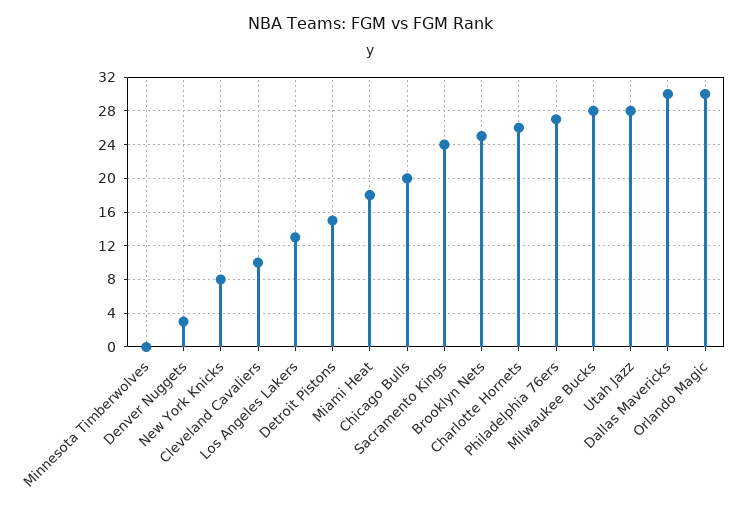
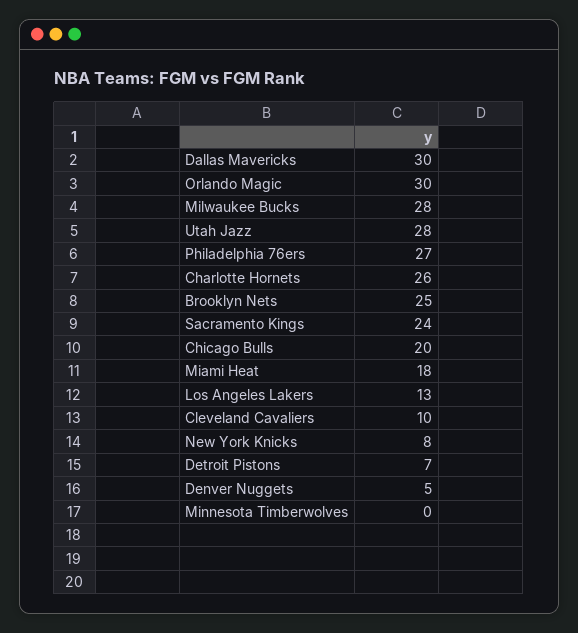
  {
    "Minnesota Timberwolves": 0,
-   "Denver Nuggets": 3,
+   "Denver Nuggets": 5,
    "New York Knicks": 8,
    "Cleveland Cavaliers": 10,
    "Los Angeles Lakers": 13,
-   "Detroit Pistons": 15,
+   "Detroit Pistons": 7,
    "Miami Heat": 18,
    "Chicago Bulls": 20,
    "Sacramento Kings": 24,
    "Brooklyn Nets": 25,
    "Charlotte Hornets": 26,
    "Philadelphia 76ers": 27,
    "Milwaukee Bucks": 28,
    "Utah Jazz": 28,
    "Dallas Mavericks": 30,
    "Orlando Magic": 30
  }

